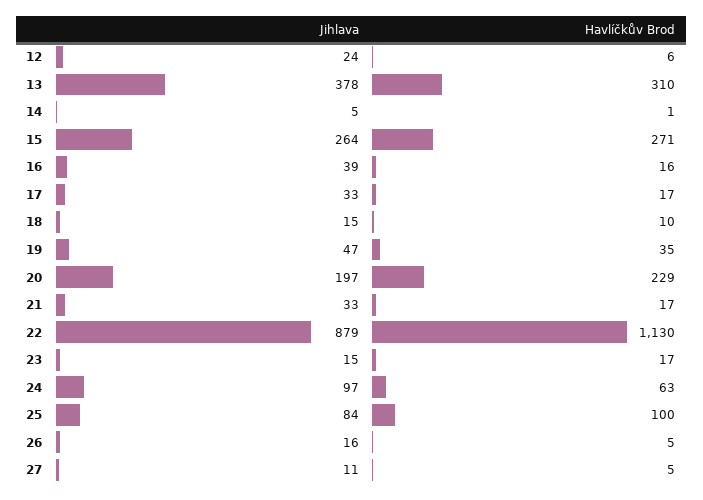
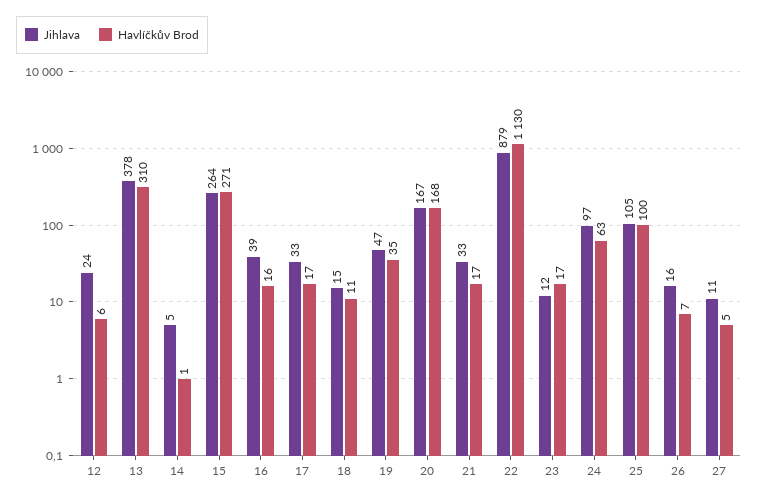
  {
    "Jihlava": {
      "12": 24,
      "13": 378,
      "14": 5,
      "15": 264,
      "16": 39,
      "17": 33,
      "18": 15,
      "19": 47,
-     "20": 197,
+     "20": 167,
      "21": 33,
      "22": 879,
-     "23": 15,
+     "23": 12,
      "24": 97,
-     "25": 84,
+     "25": 105,
      "26": 16,
      "27": 11
    },
    "Havlíčkův Brod": {
      "12": 6,
      "13": 310,
      "14": 1,
      "15": 271,
      "16": 16,
      "17": 17,
-     "18": 10,
+     "18": 11,
      "19": 35,
-     "20": 229,
+     "20": 168,
      "21": 17,
      "22": 1130,
      "23": 17,
      "24": 63,
      "25": 100,
-     "26": 5,
+     "26": 7,
      "27": 5
    }
  }

